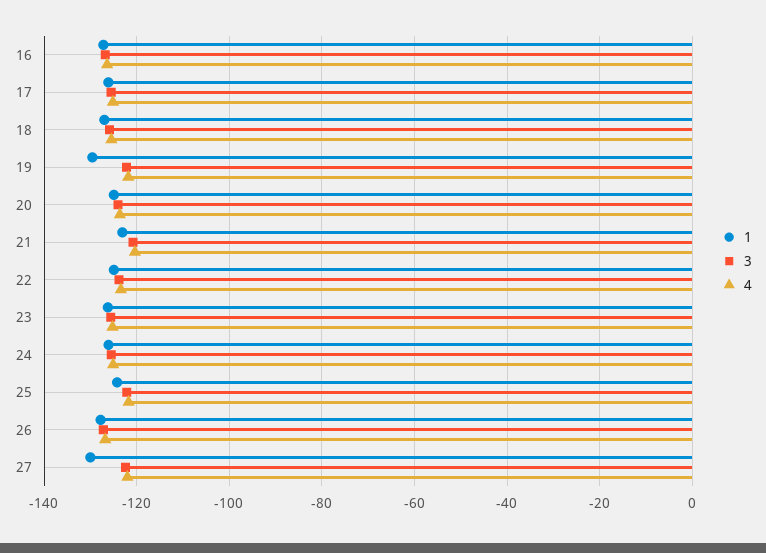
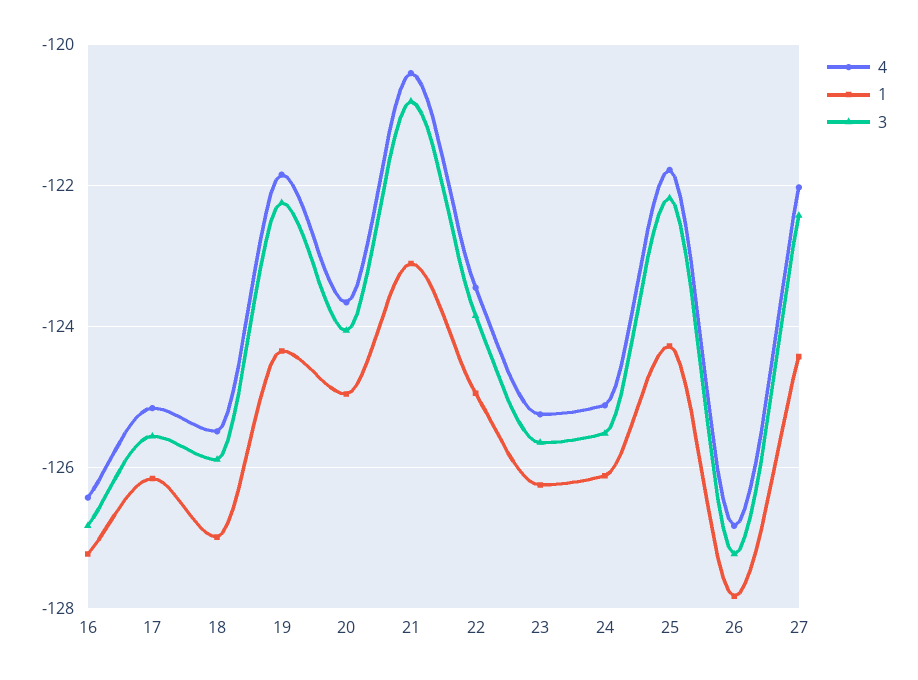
  {
    "1": {
      "16": -127.2,
      "17": -126.2,
      "18": -127,
-     "19": -130,
+     "19": -124.4,
      "20": -125,
      "21": -123.2,
      "22": -125,
      "23": -126.2,
      "24": -126.2,
      "25": -124.2,
      "26": -127.8,
-     "27": -130
+     "27": -124.4
    },
    "3": {
      "16": -126.8,
      "17": -125.6,
      "18": -125.8,
      "19": -122.2,
      "20": -124,
      "21": -120.8,
      "22": -123.8,
      "23": -125.6,
      "24": -125.6,
      "25": -122.2,
      "26": -127.2,
      "27": -122.4
    },
    "4": {
      "16": -126.4,
      "17": -125.2,
      "18": -125.4,
      "19": -121.8,
      "20": -123.6,
      "21": -120.4,
      "22": -123.4,
      "23": -125.2,
      "24": -125.2,
      "25": -121.8,
      "26": -126.8,
      "27": -122
    }
  }

